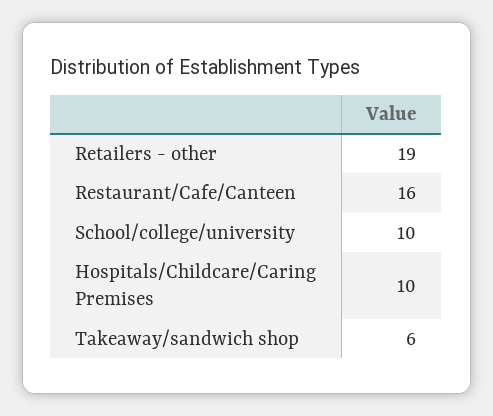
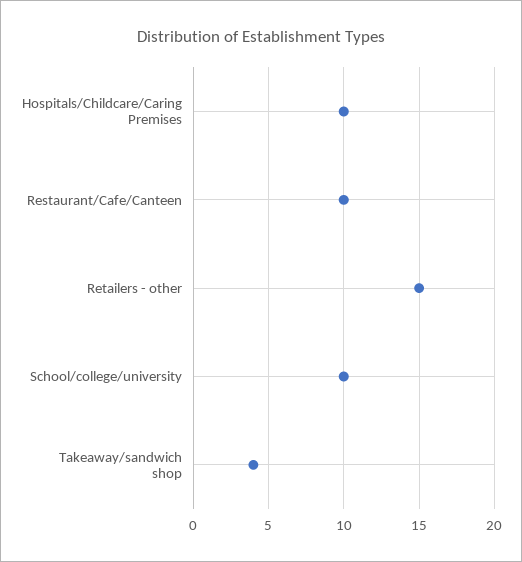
  {
-   "Retailers - other": 19,
+   "Retailers - other": 15,
-   "Restaurant/Cafe/Canteen": 16,
+   "Restaurant/Cafe/Canteen": 10,
    "School/college/university": 10,
    "Hospitals/Childcare/Caring Premises": 10,
-   "Takeaway/sandwich shop": 6
+   "Takeaway/sandwich shop": 4
  }

